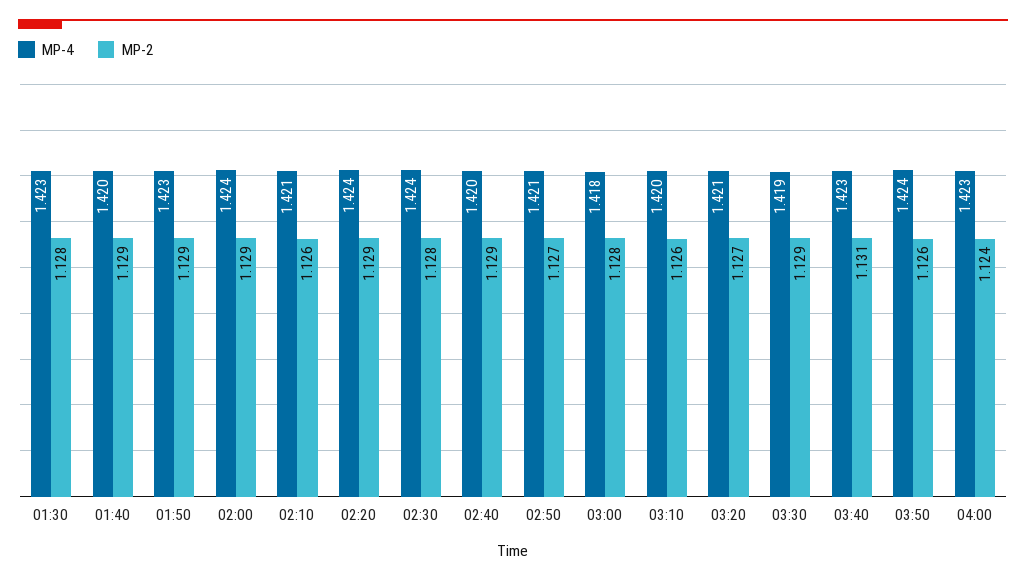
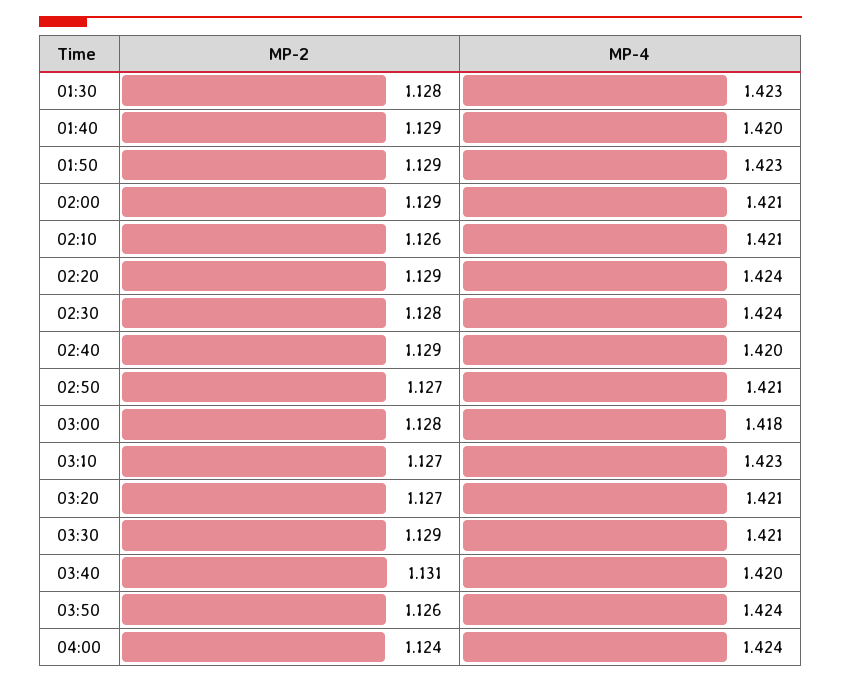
  {
    "MP-4": {
      "01:30": 1.423,
      "01:40": 1.42,
      "01:50": 1.423,
-     "02:00": 1.424,
+     "02:00": 1.421,
      "02:10": 1.421,
      "02:20": 1.424,
      "02:30": 1.424,
      "02:40": 1.42,
      "02:50": 1.421,
      "03:00": 1.418,
-     "03:10": 1.42,
+     "03:10": 1.423,
      "03:20": 1.421,
-     "03:30": 1.419,
+     "03:30": 1.421,
-     "03:40": 1.423,
+     "03:40": 1.42,
      "03:50": 1.424,
-     "04:00": 1.423
+     "04:00": 1.424
    },
    "MP-2": {
      "01:30": 1.128,
      "01:40": 1.129,
      "01:50": 1.129,
      "02:00": 1.129,
      "02:10": 1.126,
      "02:20": 1.129,
      "02:30": 1.128,
      "02:40": 1.129,
      "02:50": 1.127,
      "03:00": 1.128,
-     "03:10": 1.126,
+     "03:10": 1.127,
      "03:20": 1.127,
      "03:30": 1.129,
      "03:40": 1.131,
      "03:50": 1.126,
      "04:00": 1.124
    }
  }

